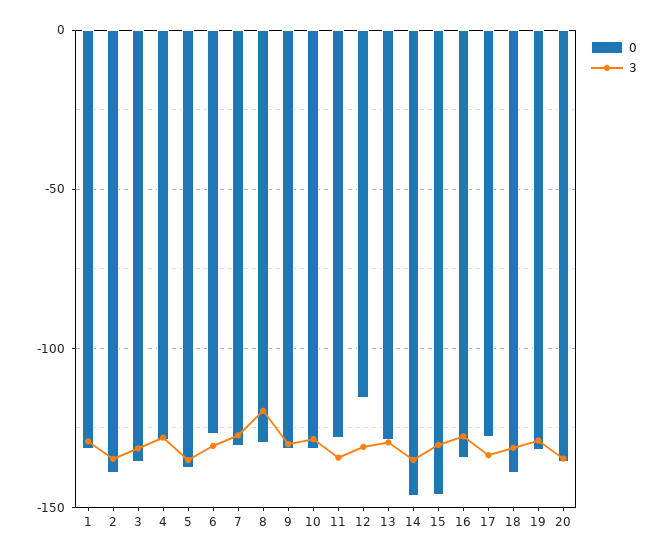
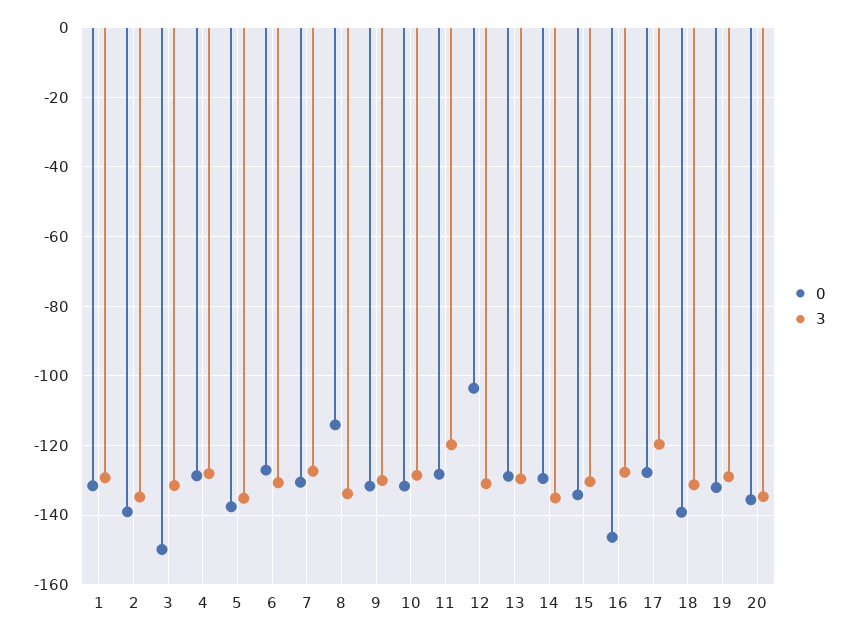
  {
    "0": {
      "1": -132,
      "2": -140,
-     "3": -135,
+     "3": -150,
      "4": -128,
      "5": -138,
      "6": -128,
      "7": -130,
-     "8": -130,
+     "8": -114,
      "9": -132,
      "10": -132,
      "11": -128,
-     "12": -115,
+     "12": -104,
      "13": -128,
-     "14": -145,
+     "14": -130,
-     "15": -145,
+     "15": -134,
-     "16": -135,
+     "16": -146,
      "17": -128,
      "18": -140,
      "19": -132,
      "20": -136
    },
    "3": {
      "1": -130,
      "2": -134,
      "3": -132,
      "4": -128,
      "5": -136,
      "6": -130,
      "7": -128,
-     "8": -120,
+     "8": -134,
      "9": -130,
      "10": -128,
-     "11": -135,
+     "11": -120,
      "12": -132,
      "13": -130,
      "14": -136,
      "15": -130,
      "16": -128,
-     "17": -135,
+     "17": -120,
      "18": -132,
      "19": -130,
      "20": -134
    }
  }

